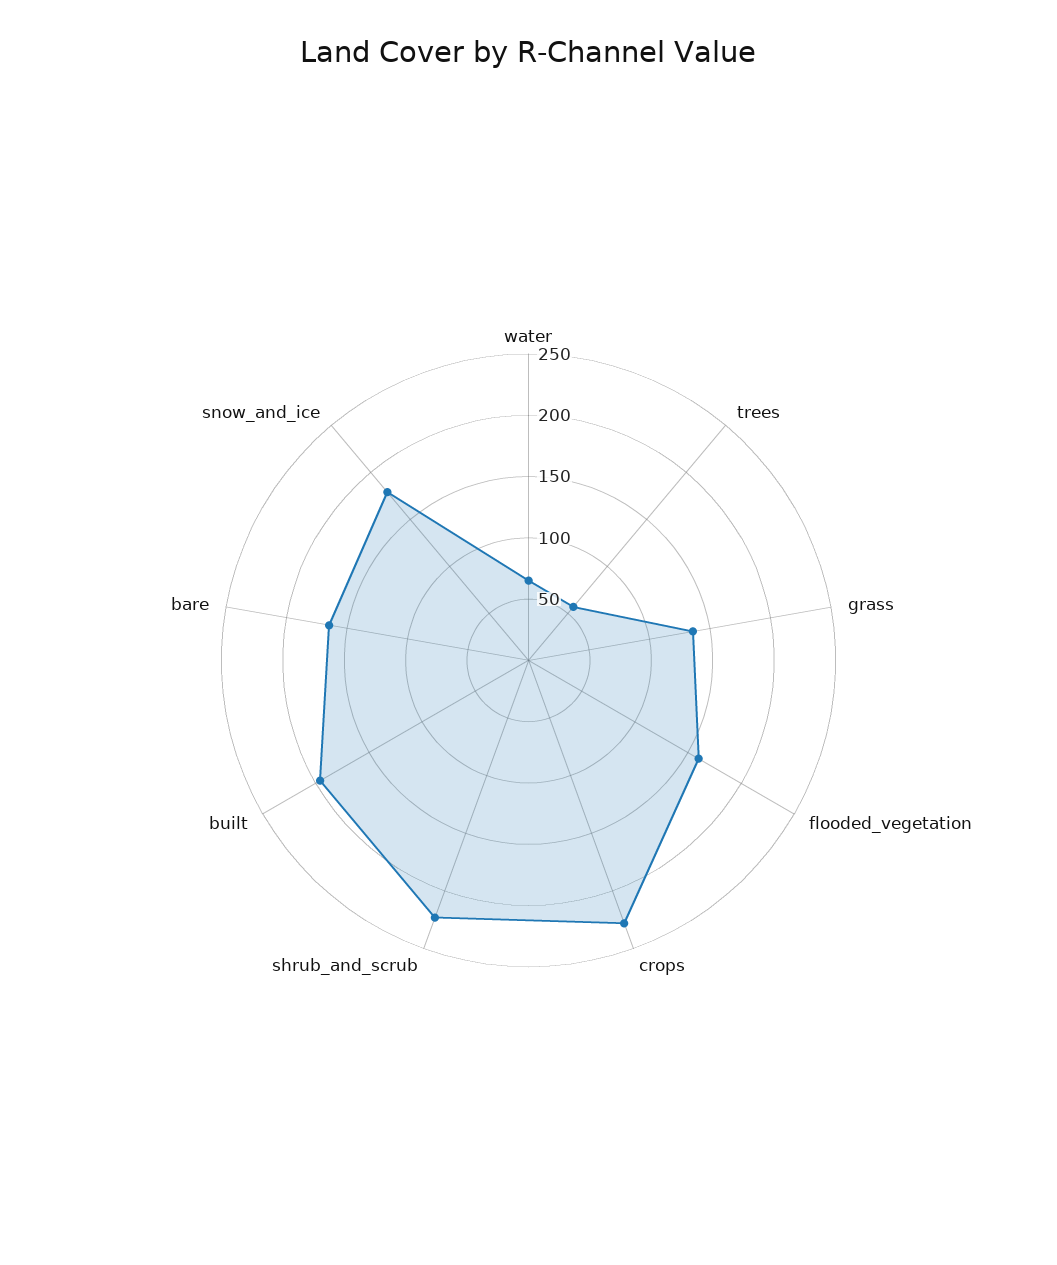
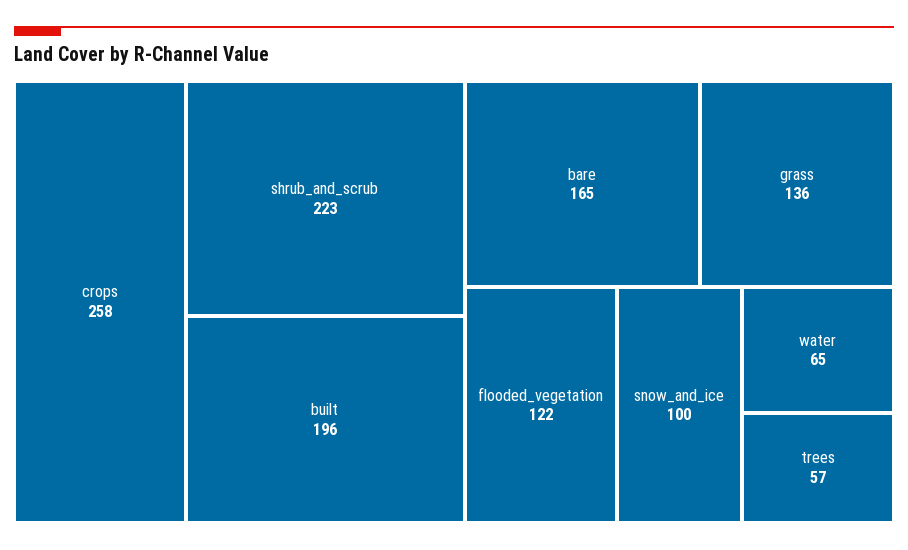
  {
    "water": 65,
    "trees": 57,
    "grass": 136,
-   "flooded_vegetation": 160,
+   "flooded_vegetation": 122,
-   "crops": 230,
+   "crops": 258,
    "shrub_and_scrub": 223,
    "built": 196,
    "bare": 165,
-   "snow_and_ice": 180
+   "snow_and_ice": 100
  }

